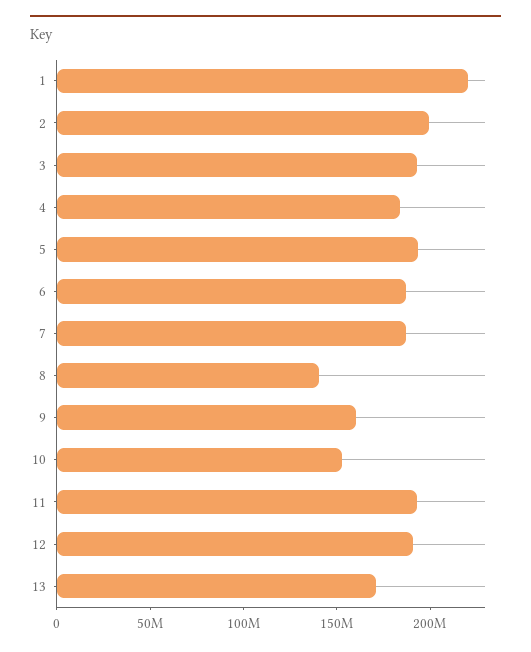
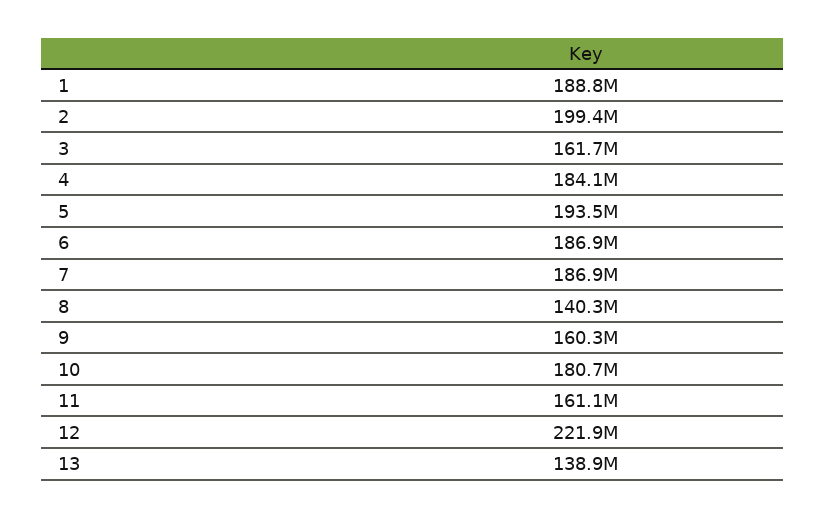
  {
-   "1": 220000000,
+   "1": 188800000,
    "2": 199400000,
-   "3": 190000000,
+   "3": 161700000,
    "4": 184100000,
    "5": 193500000,
    "6": 186900000,
    "7": 186900000,
    "8": 140300000,
    "9": 160300000,
-   "10": 150000000,
+   "10": 180700000,
-   "11": 190000000,
+   "11": 161100000,
-   "12": 190000000,
+   "12": 221900000,
-   "13": 170000000
+   "13": 138900000
  }

